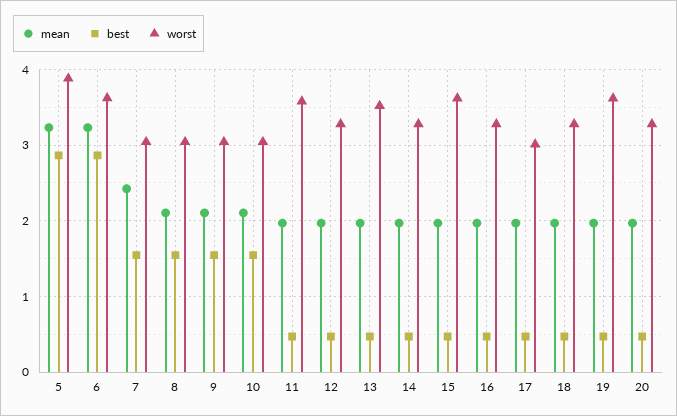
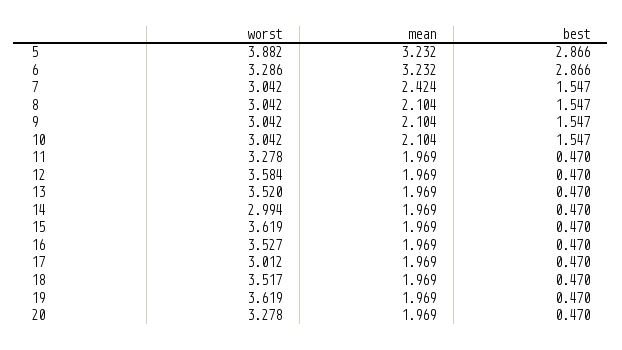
  {
    "mean": {
      "5": 3.232,
      "6": 3.232,
      "7": 2.424,
      "8": 2.104,
      "9": 2.104,
      "10": 2.104,
      "11": 1.969,
      "12": 1.969,
      "13": 1.969,
      "14": 1.969,
      "15": 1.969,
      "16": 1.969,
      "17": 1.969,
      "18": 1.969,
      "19": 1.969,
      "20": 1.969
    },
    "best": {
      "5": 2.866,
      "6": 2.866,
      "7": 1.547,
      "8": 1.547,
      "9": 1.547,
      "10": 1.547,
      "11": 0.47,
      "12": 0.47,
      "13": 0.47,
      "14": 0.47,
      "15": 0.47,
      "16": 0.47,
      "17": 0.47,
      "18": 0.47,
      "19": 0.47,
      "20": 0.47
    },
    "worst": {
      "5": 3.882,
-     "6": 3.6,
+     "6": 3.286,
      "7": 3.042,
      "8": 3.042,
      "9": 3.042,
      "10": 3.042,
-     "11": 3.6,
+     "11": 3.278,
-     "12": 3.3,
+     "12": 3.584,
      "13": 3.52,
-     "14": 3.3,
+     "14": 2.994,
      "15": 3.619,
-     "16": 3.3,
+     "16": 3.527,
      "17": 3.012,
-     "18": 3.3,
+     "18": 3.517,
      "19": 3.619,
      "20": 3.278
    }
  }

